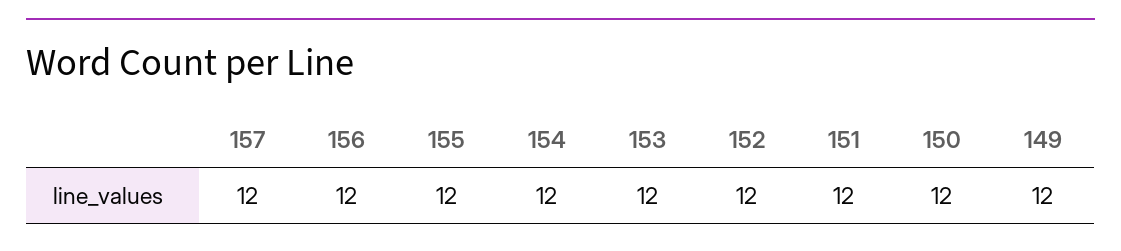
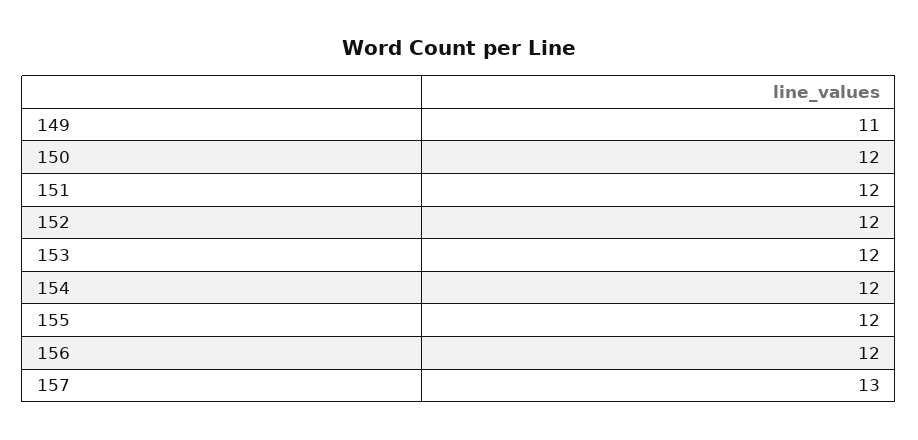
  {
-   "157": 12,
+   "157": 13,
    "156": 12,
    "155": 12,
    "154": 12,
    "153": 12,
    "152": 12,
    "151": 12,
    "150": 12,
-   "149": 12
+   "149": 11
  }

